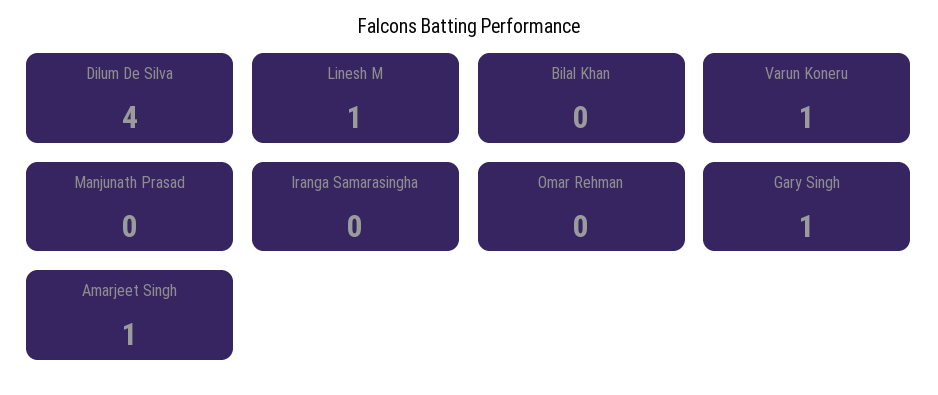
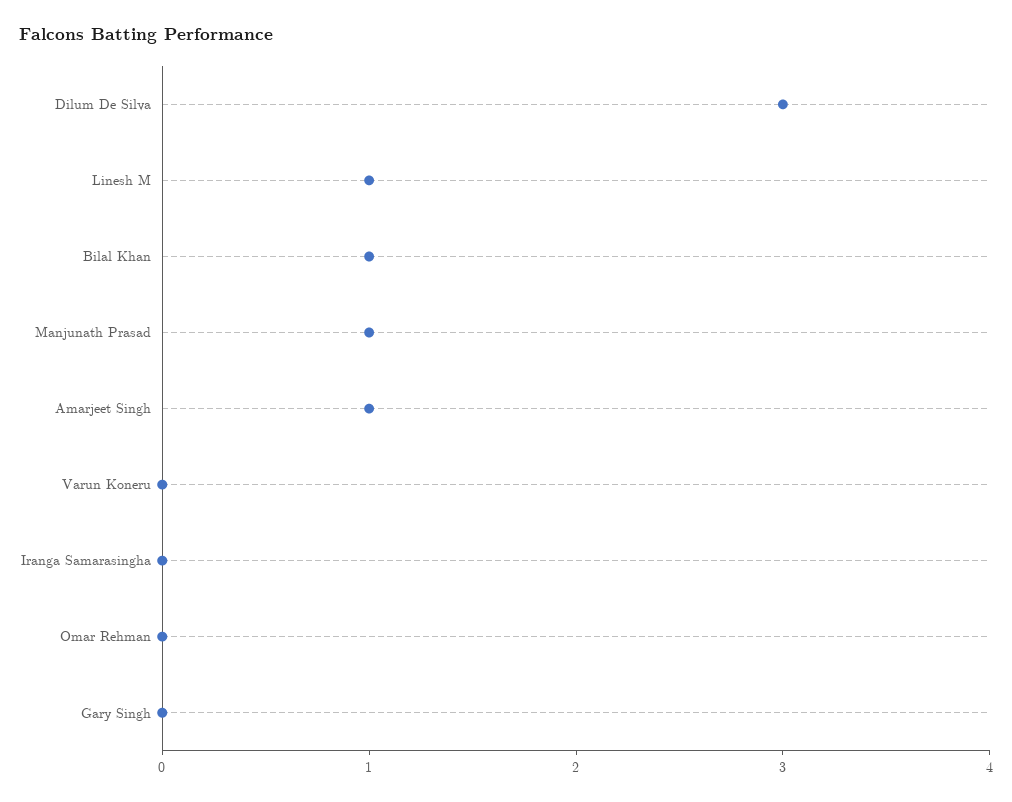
  {
-   "Dilum De Silva": 4,
+   "Dilum De Silva": 3,
    "Linesh M": 1,
-   "Bilal Khan": 0,
+   "Bilal Khan": 1,
-   "Varun Koneru": 1,
+   "Varun Koneru": 0,
-   "Manjunath Prasad": 0,
+   "Manjunath Prasad": 1,
    "Iranga Samarasingha": 0,
    "Omar Rehman": 0,
-   "Gary Singh": 1,
+   "Gary Singh": 0,
    "Amarjeet Singh": 1
  }

